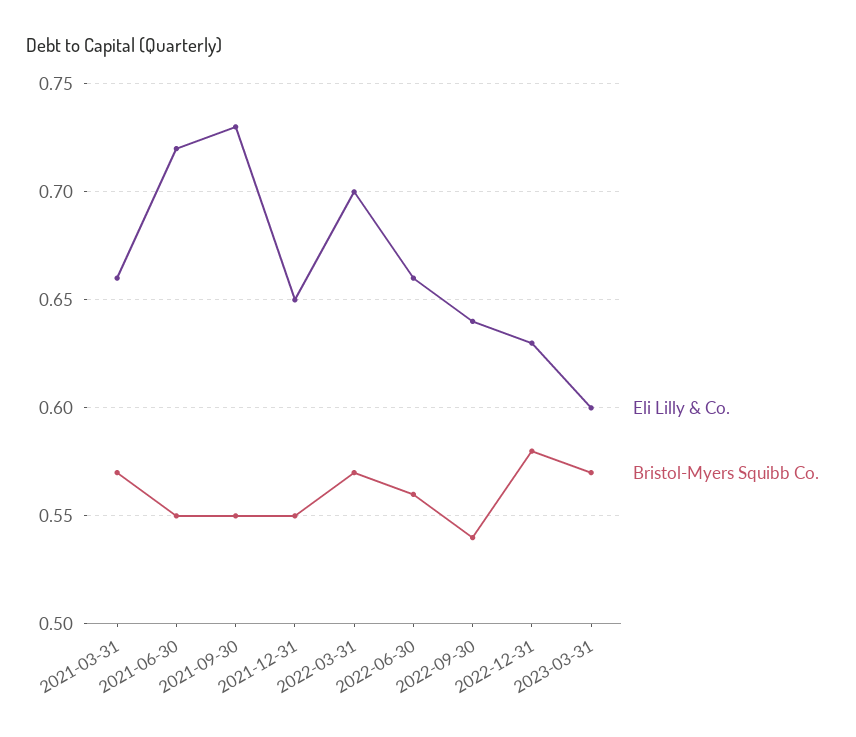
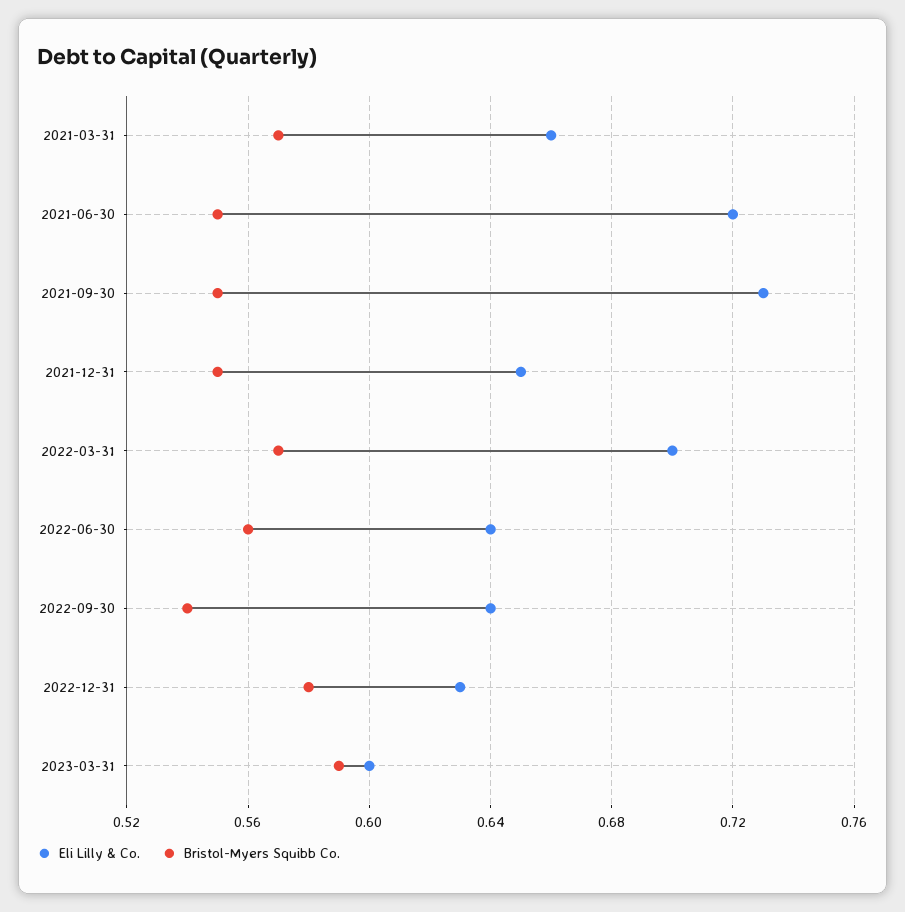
  {
    "Eli Lilly & Co.": {
      "2021-03-31": 0.66,
      "2021-06-30": 0.72,
      "2021-09-30": 0.73,
      "2021-12-31": 0.65,
      "2022-03-31": 0.7,
-     "2022-06-30": 0.66,
+     "2022-06-30": 0.64,
      "2022-09-30": 0.64,
      "2022-12-31": 0.63,
      "2023-03-31": 0.6
    },
    "Bristol-Myers Squibb Co.": {
      "2021-03-31": 0.57,
      "2021-06-30": 0.55,
      "2021-09-30": 0.55,
      "2021-12-31": 0.55,
      "2022-03-31": 0.57,
      "2022-06-30": 0.56,
      "2022-09-30": 0.54,
      "2022-12-31": 0.58,
-     "2023-03-31": 0.57
+     "2023-03-31": 0.59
    }
  }

